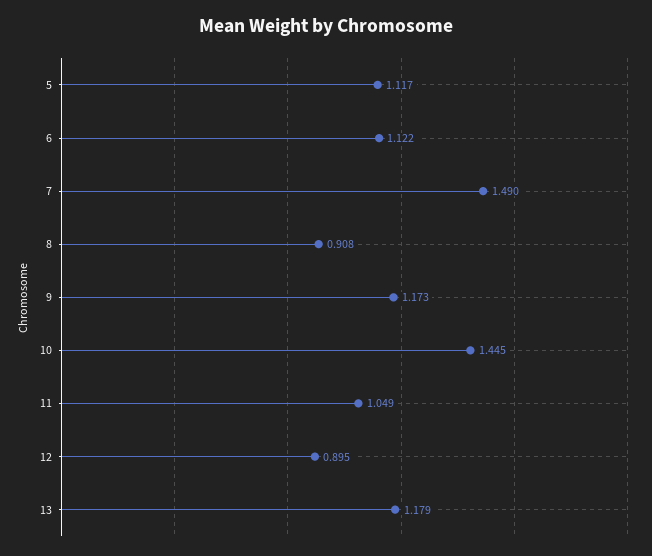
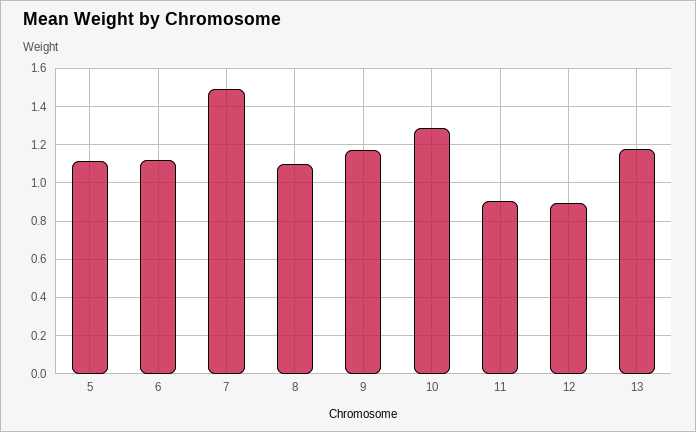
  {
    "5": 1.117,
    "6": 1.122,
    "7": 1.49,
-   "8": 0.908,
+   "8": 1.1,
    "9": 1.173,
-   "10": 1.445,
+   "10": 1.3,
-   "11": 1.049,
+   "11": 0.9,
    "12": 0.895,
    "13": 1.179
  }

